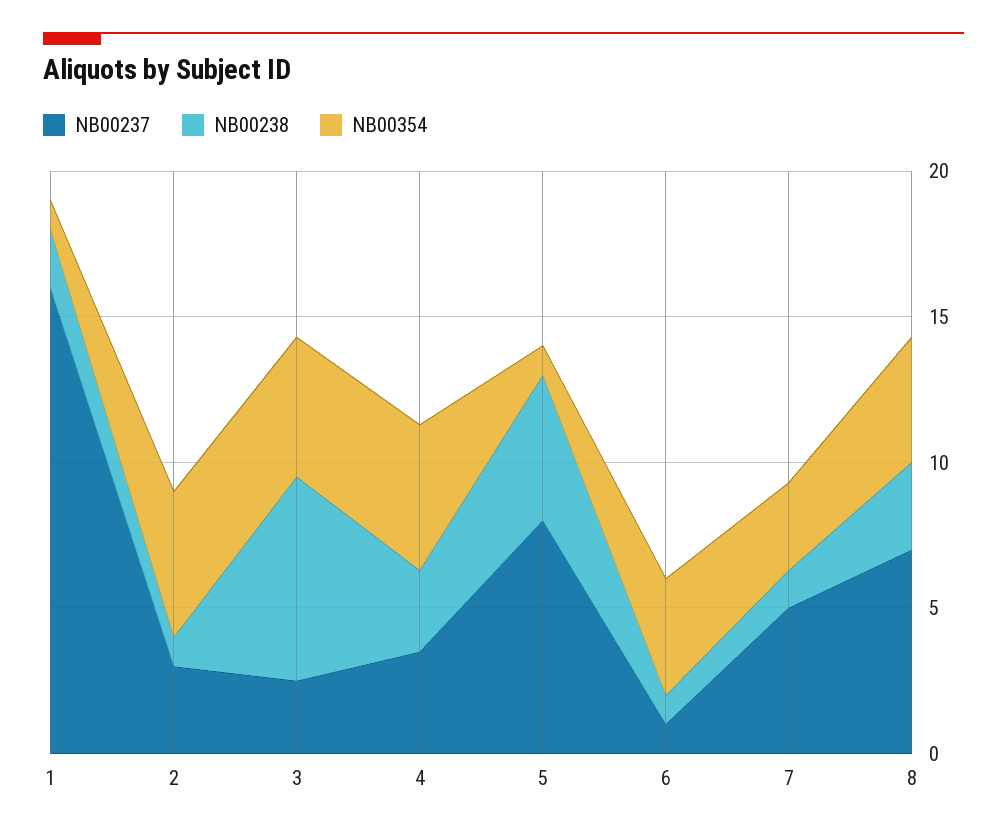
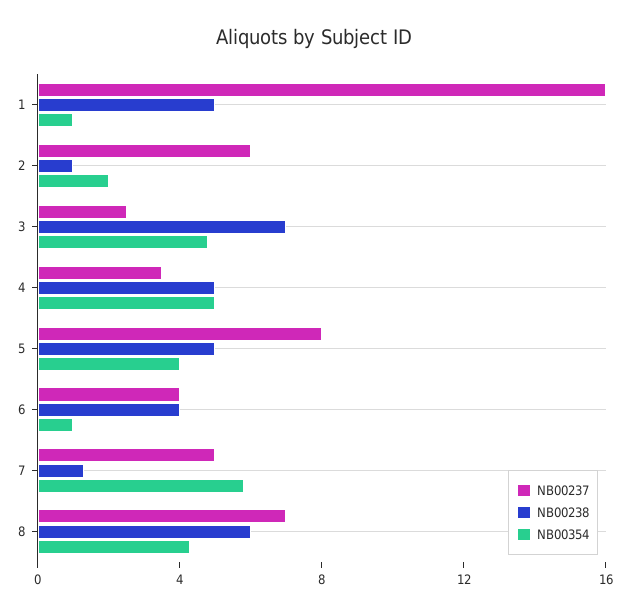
  {
    "NB00237": {
      "1": 16,
-     "2": 3,
+     "2": 6,
      "3": 3,
      "4": 4,
      "5": 8,
-     "6": 1,
+     "6": 4,
      "7": 5,
      "8": 7
    },
    "NB00238": {
-     "1": 2,
+     "1": 5,
      "2": 1,
      "3": 7,
-     "4": 3,
+     "4": 5,
      "5": 5,
-     "6": 1,
+     "6": 4,
      "7": 1,
-     "8": 3
+     "8": 6
    },
    "NB00354": {
      "1": 1,
-     "2": 5,
+     "2": 2,
      "3": 5,
      "4": 5,
-     "5": 1,
+     "5": 4,
-     "6": 4,
+     "6": 1,
-     "7": 3,
+     "7": 6,
      "8": 4
    }
  }

